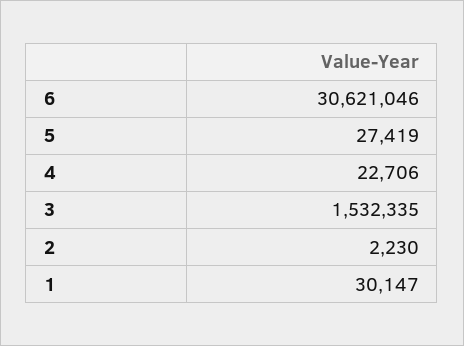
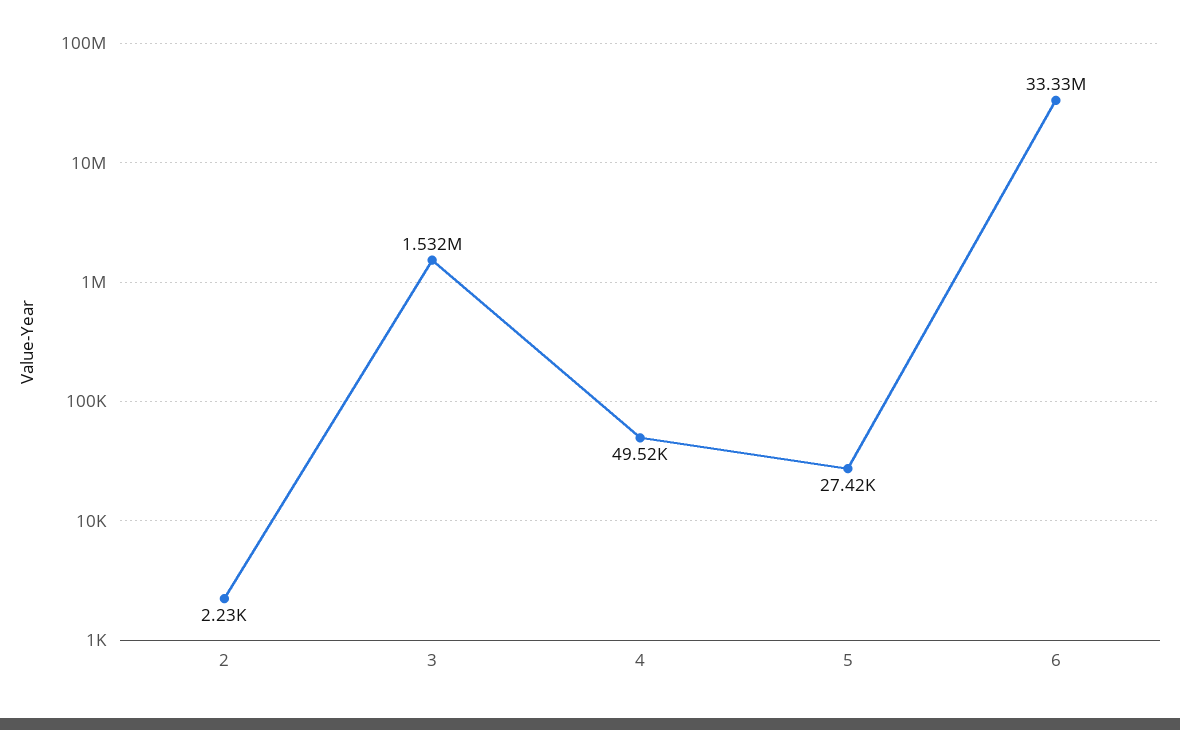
  {
-   "6": 30621046,
+   "6": 33330000,
    "5": 27419,
-   "4": 22706,
+   "4": 49520,
    "3": 1532335,
-   "2": 2230,
+   "2": 2230
-   "1": 30147
  }

